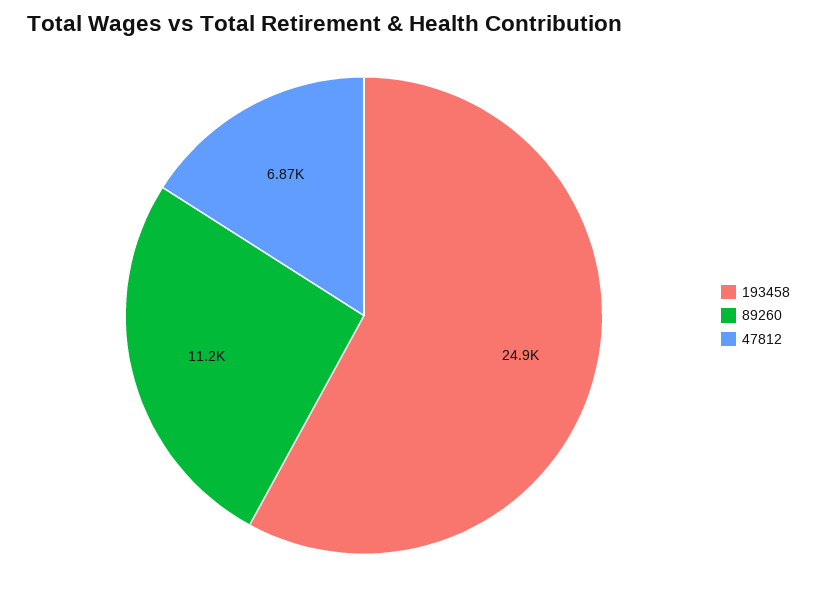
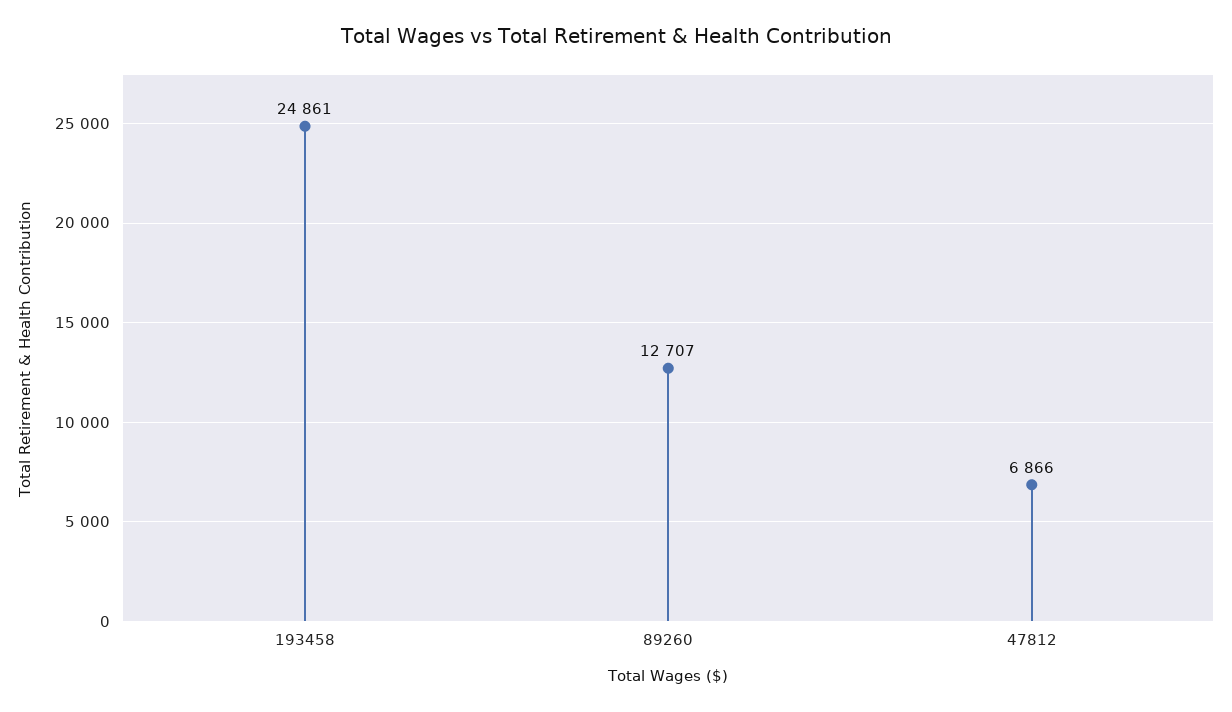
  {
    "193458": 24861,
-   "89260": 11200,
+   "89260": 12707,
    "47812": 6866
  }

